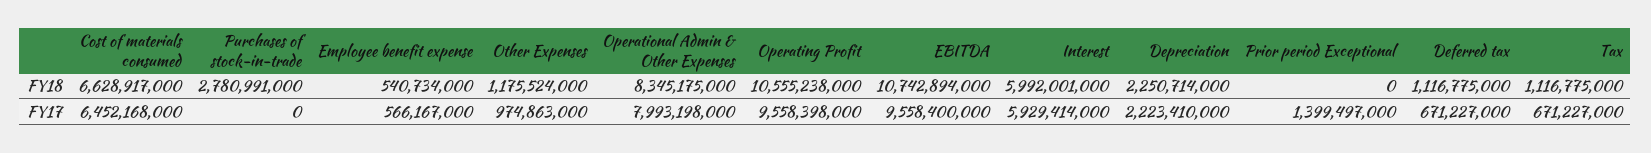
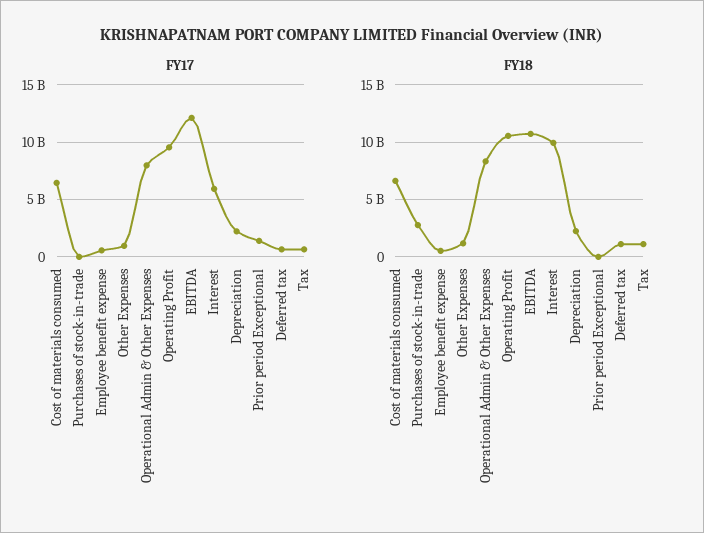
  {
    "FY18": {
      "Cost of materials consumed": 6628917000,
      "Purchases of stock-in-trade": 2780991000,
      "Employee benefit expense": 540734000,
      "Other Expenses": 1175524000,
      "Operational Admin & Other Expenses": 8345175000,
      "Operating Profit": 10555238000,
      "EBITDA": 10742894000,
-     "Interest": 5992001000,
+     "Interest": 10000000000,
      "Depreciation": 2250714000,
      "Prior period Exceptional": 0,
      "Deferred tax": 1116775000,
      "Tax": 1116775000
    },
    "FY17": {
      "Cost of materials consumed": 6452168000,
      "Purchases of stock-in-trade": 0,
      "Employee benefit expense": 566167000,
      "Other Expenses": 974863000,
      "Operational Admin & Other Expenses": 7993198000,
      "Operating Profit": 9558398000,
-     "EBITDA": 9558400000,
+     "EBITDA": 12000000000,
      "Interest": 5929414000,
      "Depreciation": 2223410000,
      "Prior period Exceptional": 1399497000,
      "Deferred tax": 671227000,
      "Tax": 671227000
    }
  }

